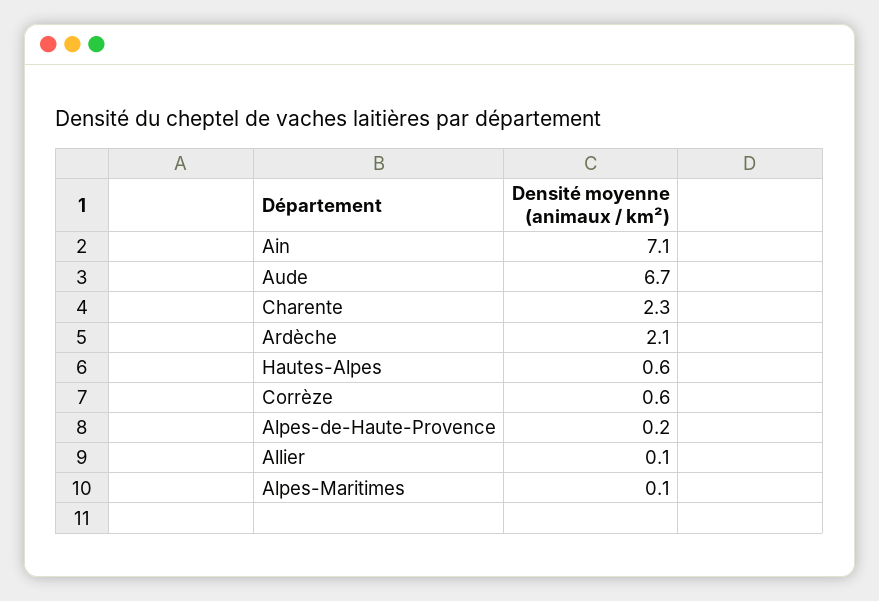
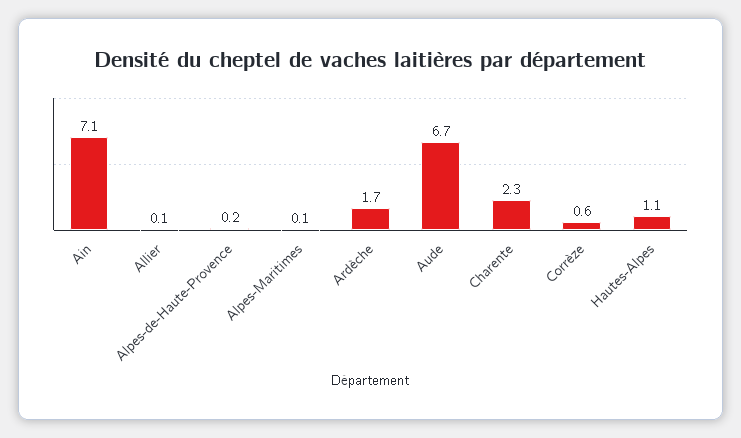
  {
    "Ain": 7.1,
    "Aude": 6.7,
    "Charente": 2.3,
-   "Ardèche": 2.1,
+   "Ardèche": 1.7,
-   "Hautes-Alpes": 0.6,
+   "Hautes-Alpes": 1.1,
    "Corrèze": 0.6,
    "Alpes-de-Haute-Provence": 0.2,
    "Allier": 0.1,
    "Alpes-Maritimes": 0.1
  }

